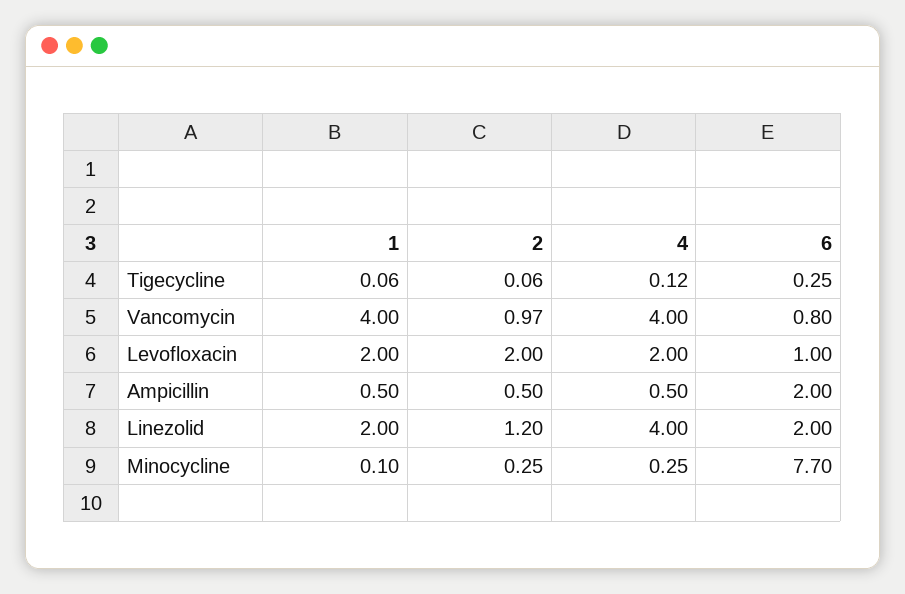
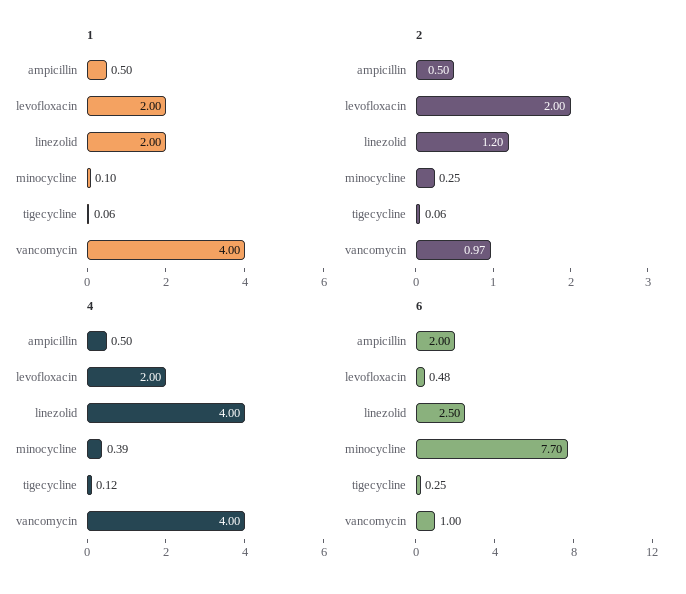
  {
    "1": {
      "Tigecycline": 0.06,
      "Vancomycin": 4,
      "Levofloxacin": 2,
      "Ampicillin": 0.5,
      "Linezolid": 2,
      "Minocycline": 0.1
    },
    "2": {
      "Tigecycline": 0.06,
      "Vancomycin": 0.97,
      "Levofloxacin": 2,
      "Ampicillin": 0.5,
      "Linezolid": 1.2,
      "Minocycline": 0.25
    },
    "4": {
      "Tigecycline": 0.12,
      "Vancomycin": 4,
      "Levofloxacin": 2,
      "Ampicillin": 0.5,
      "Linezolid": 4,
-     "Minocycline": 0.25
+     "Minocycline": 0.39
    },
    "6": {
      "Tigecycline": 0.25,
-     "Vancomycin": 0.8,
+     "Vancomycin": 1,
-     "Levofloxacin": 1,
+     "Levofloxacin": 0.48,
      "Ampicillin": 2,
-     "Linezolid": 2,
+     "Linezolid": 2.5,
      "Minocycline": 7.7
    }
  }

